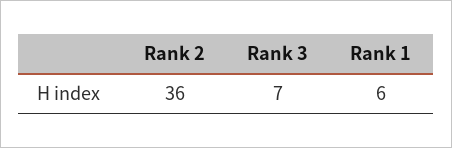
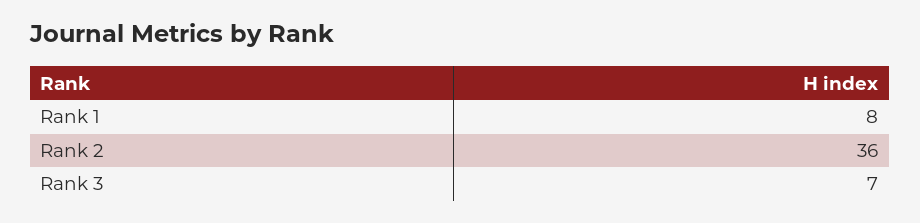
  {
    "Rank 2": 36,
    "Rank 3": 7,
-   "Rank 1": 6
+   "Rank 1": 8
  }

